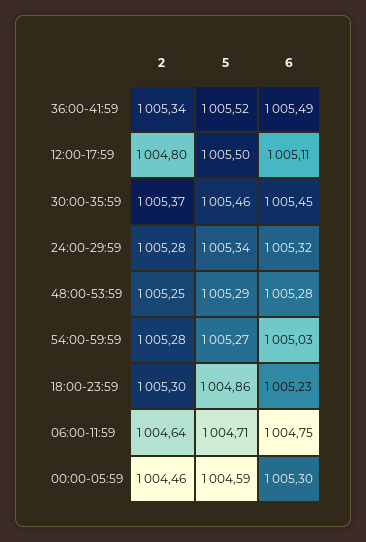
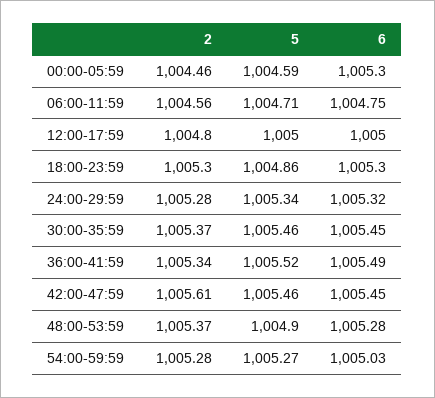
  {
    "2": {
      "36:00-41:59": 1005.34,
      "12:00-17:59": 1004.8,
      "30:00-35:59": 1005.37,
      "24:00-29:59": 1005.28,
-     "48:00-53:59": 1005.25,
+     "48:00-53:59": 1005.37,
      "54:00-59:59": 1005.28,
      "18:00-23:59": 1005.3,
-     "06:00-11:59": 1004.64,
+     "06:00-11:59": 1004.56,
-     "00:00-05:59": 1004.46
+     "00:00-05:59": 1004.46,
+     "42:00-47:59": 1005.61
    },
    "5": {
      "36:00-41:59": 1005.52,
-     "12:00-17:59": 1005.5,
+     "12:00-17:59": 1005,
      "30:00-35:59": 1005.46,
      "24:00-29:59": 1005.34,
-     "48:00-53:59": 1005.29,
+     "48:00-53:59": 1004.9,
      "54:00-59:59": 1005.27,
      "18:00-23:59": 1004.86,
      "06:00-11:59": 1004.71,
-     "00:00-05:59": 1004.59
+     "00:00-05:59": 1004.59,
+     "42:00-47:59": 1005.46
    },
    "6": {
      "36:00-41:59": 1005.49,
-     "12:00-17:59": 1005.11,
+     "12:00-17:59": 1005,
      "30:00-35:59": 1005.45,
      "24:00-29:59": 1005.32,
      "48:00-53:59": 1005.28,
      "54:00-59:59": 1005.03,
-     "18:00-23:59": 1005.23,
+     "18:00-23:59": 1005.3,
      "06:00-11:59": 1004.75,
-     "00:00-05:59": 1005.3
+     "00:00-05:59": 1005.3,
+     "42:00-47:59": 1005.45
    }
  }

